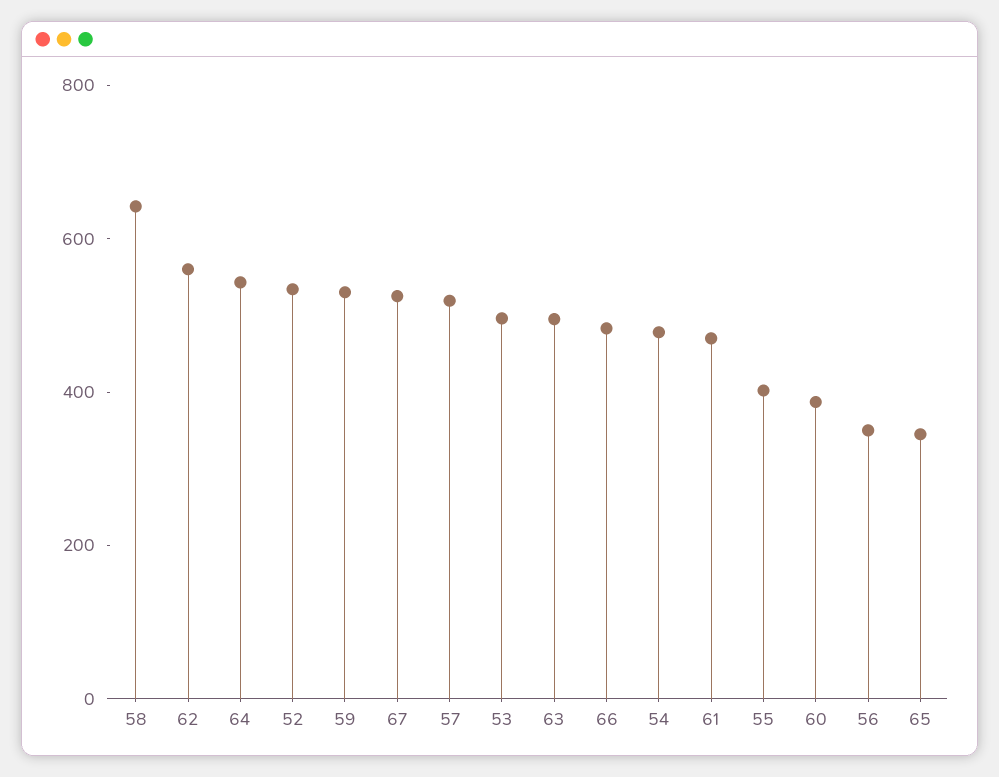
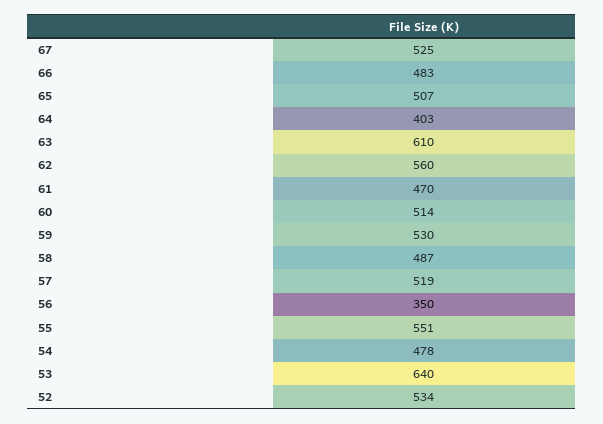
  {
-   "58": 650,
+   "58": 487,
    "62": 560,
-   "64": 550,
+   "64": 403,
    "52": 534,
    "59": 530,
    "67": 525,
    "57": 519,
-   "53": 500,
+   "53": 640,
-   "63": 500,
+   "63": 610,
    "66": 483,
    "54": 478,
    "61": 470,
-   "55": 400,
+   "55": 551,
-   "60": 400,
+   "60": 514,
    "56": 350,
-   "65": 350
+   "65": 507
  }

